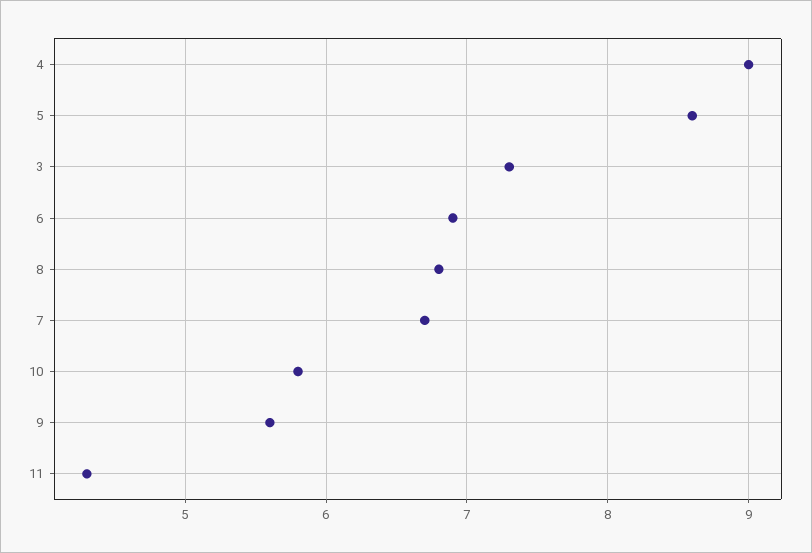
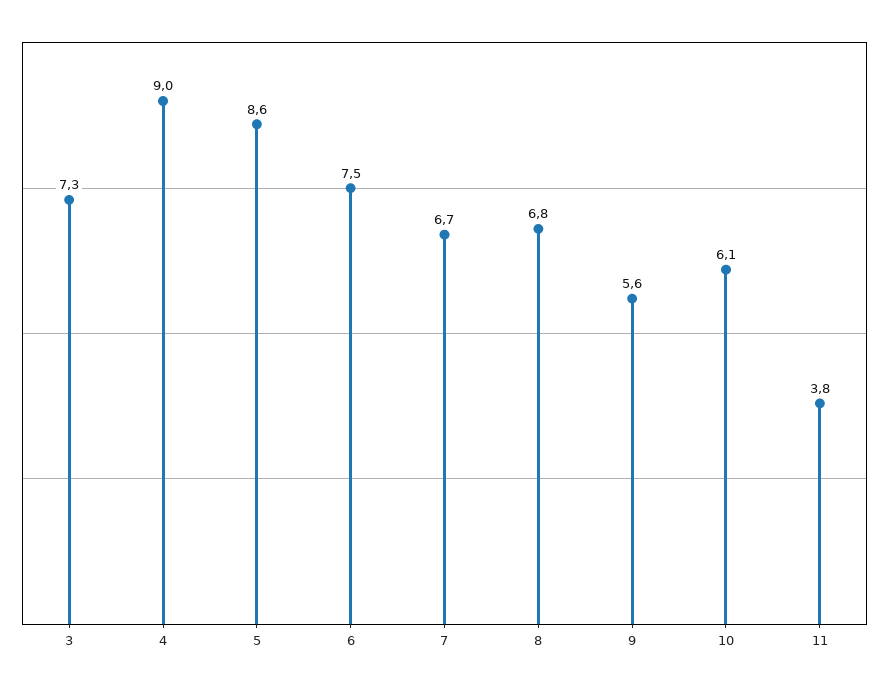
  {
    "4": 9,
    "5": 8.6,
    "3": 7.3,
-   "6": 6.9,
+   "6": 7.5,
    "8": 6.8,
    "7": 6.7,
-   "10": 5.8,
+   "10": 6.1,
    "9": 5.6,
-   "11": 4.3
+   "11": 3.8
  }

